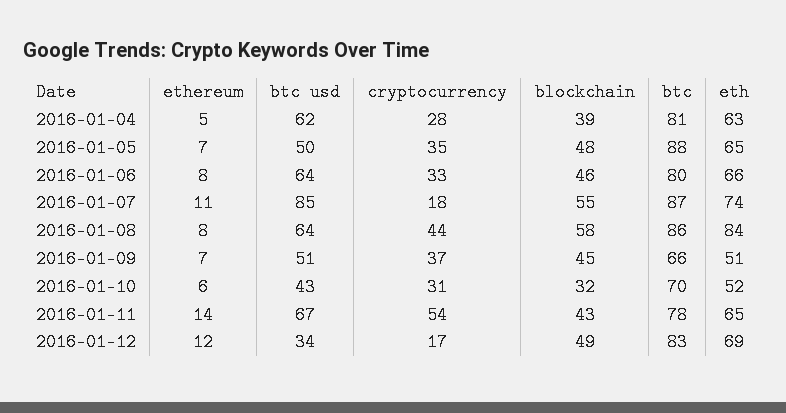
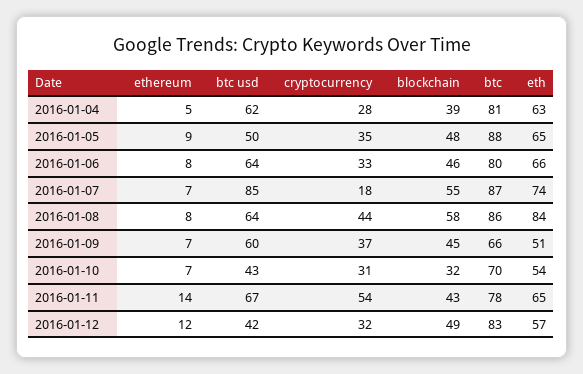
  {
    "ethereum": {
      "2016-01-04": 5,
-     "2016-01-05": 7,
+     "2016-01-05": 9,
      "2016-01-06": 8,
-     "2016-01-07": 11,
+     "2016-01-07": 7,
      "2016-01-08": 8,
      "2016-01-09": 7,
-     "2016-01-10": 6,
+     "2016-01-10": 7,
      "2016-01-11": 14,
      "2016-01-12": 12
    },
    "btc usd": {
      "2016-01-04": 62,
      "2016-01-05": 50,
      "2016-01-06": 64,
      "2016-01-07": 85,
      "2016-01-08": 64,
-     "2016-01-09": 51,
+     "2016-01-09": 60,
      "2016-01-10": 43,
      "2016-01-11": 67,
-     "2016-01-12": 34
+     "2016-01-12": 42
    },
    "cryptocurrency": {
      "2016-01-04": 28,
      "2016-01-05": 35,
      "2016-01-06": 33,
      "2016-01-07": 18,
      "2016-01-08": 44,
      "2016-01-09": 37,
      "2016-01-10": 31,
      "2016-01-11": 54,
-     "2016-01-12": 17
+     "2016-01-12": 32
    },
    "blockchain": {
      "2016-01-04": 39,
      "2016-01-05": 48,
      "2016-01-06": 46,
      "2016-01-07": 55,
      "2016-01-08": 58,
      "2016-01-09": 45,
      "2016-01-10": 32,
      "2016-01-11": 43,
      "2016-01-12": 49
    },
    "btc": {
      "2016-01-04": 81,
      "2016-01-05": 88,
      "2016-01-06": 80,
      "2016-01-07": 87,
      "2016-01-08": 86,
      "2016-01-09": 66,
      "2016-01-10": 70,
      "2016-01-11": 78,
      "2016-01-12": 83
    },
    "eth": {
      "2016-01-04": 63,
      "2016-01-05": 65,
      "2016-01-06": 66,
      "2016-01-07": 74,
      "2016-01-08": 84,
      "2016-01-09": 51,
-     "2016-01-10": 52,
+     "2016-01-10": 54,
      "2016-01-11": 65,
-     "2016-01-12": 69
+     "2016-01-12": 57
    }
  }

